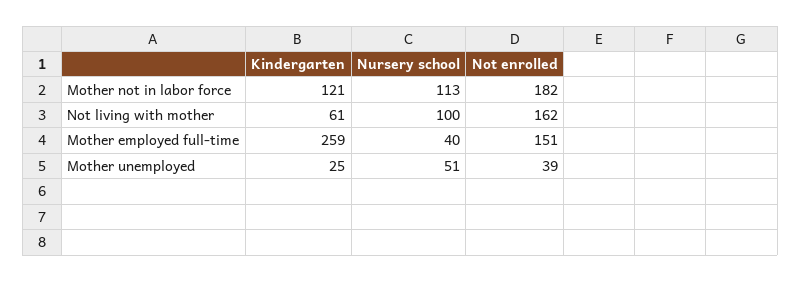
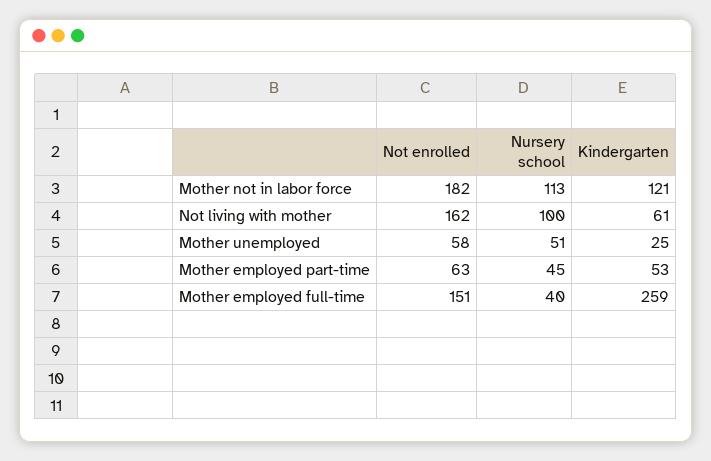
  {
    "Kindergarten": {
      "Mother not in labor force": 121,
      "Not living with mother": 61,
      "Mother employed full-time": 259,
-     "Mother unemployed": 25
+     "Mother unemployed": 25,
+     "Mother employed part-time": 53
    },
    "Nursery school": {
      "Mother not in labor force": 113,
      "Not living with mother": 100,
      "Mother employed full-time": 40,
-     "Mother unemployed": 51
+     "Mother unemployed": 51,
+     "Mother employed part-time": 45
    },
    "Not enrolled": {
      "Mother not in labor force": 182,
      "Not living with mother": 162,
      "Mother employed full-time": 151,
-     "Mother unemployed": 39
+     "Mother unemployed": 58,
+     "Mother employed part-time": 63
    }
  }

